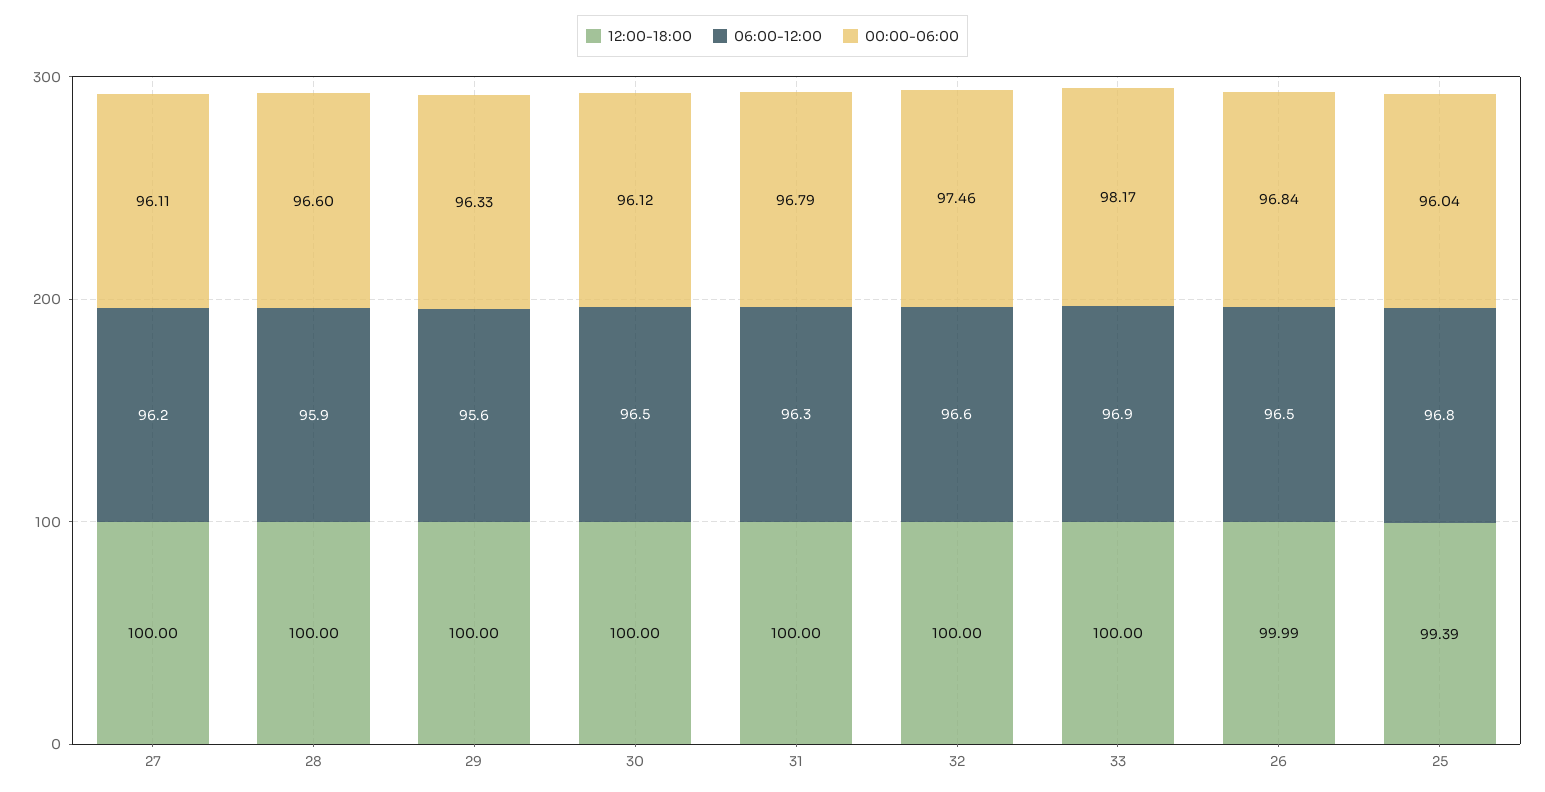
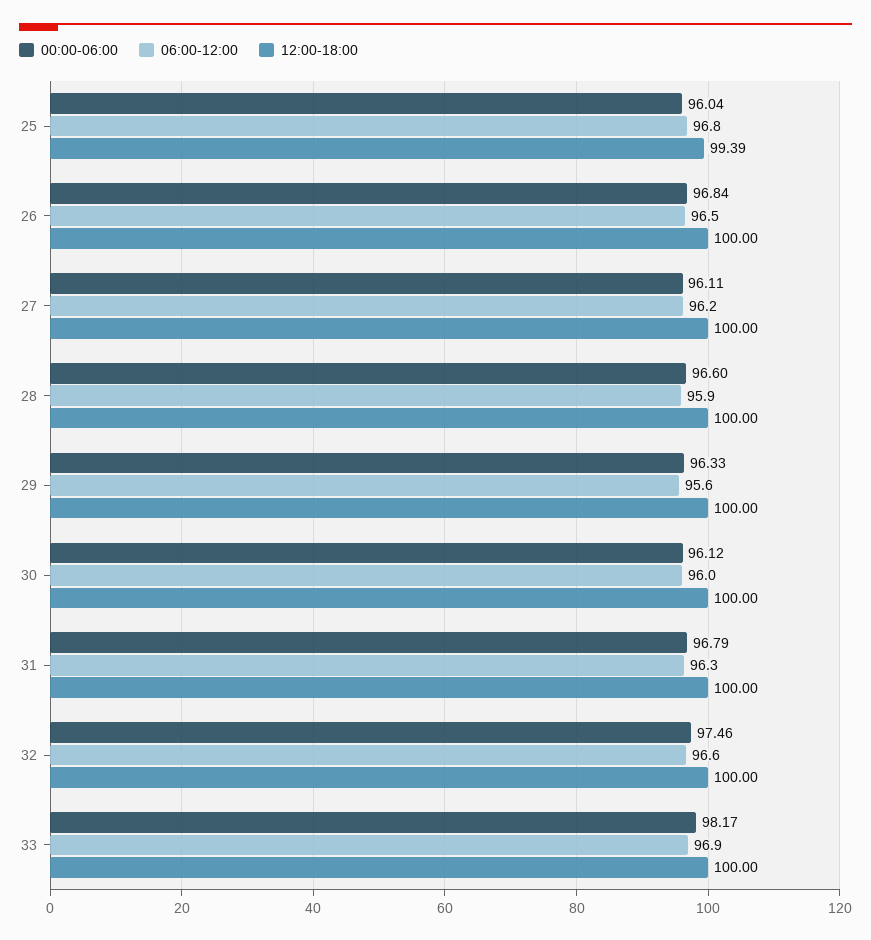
  {
    "12:00-18:00": {
      "27": 100,
      "28": 100,
      "29": 100,
      "30": 100,
      "31": 100,
      "32": 100,
      "33": 100,
-     "26": 99.99,
+     "26": 100,
      "25": 99.39
    },
    "06:00-12:00": {
      "27": 96.2,
      "28": 95.9,
      "29": 95.6,
-     "30": 96.5,
+     "30": 96,
      "31": 96.3,
      "32": 96.6,
      "33": 96.9,
      "26": 96.5,
      "25": 96.8
    },
    "00:00-06:00": {
      "27": 96.11,
      "28": 96.6,
      "29": 96.33,
      "30": 96.12,
      "31": 96.79,
      "32": 97.46,
      "33": 98.17,
      "26": 96.84,
      "25": 96.04
    }
  }

